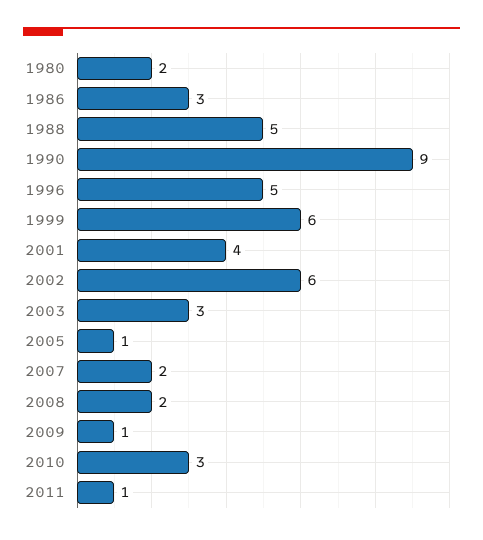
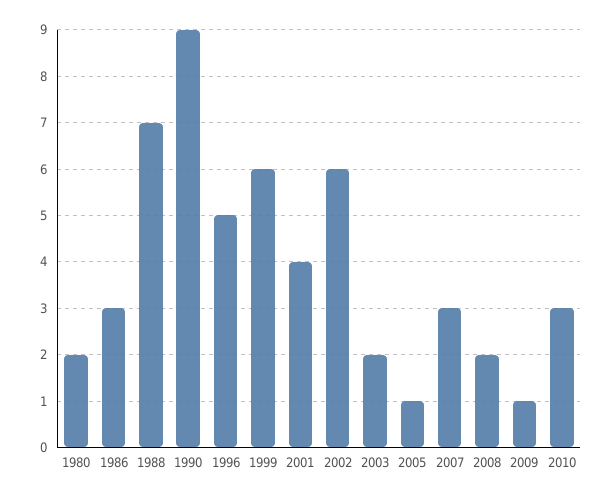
  {
    "1980": 2,
    "1986": 3,
-   "1988": 5,
+   "1988": 7,
    "1990": 9,
    "1996": 5,
    "1999": 6,
    "2001": 4,
    "2002": 6,
-   "2003": 3,
+   "2003": 2,
    "2005": 1,
-   "2007": 2,
+   "2007": 3,
    "2008": 2,
    "2009": 1,
-   "2010": 3,
+   "2010": 3
-   "2011": 1
  }

